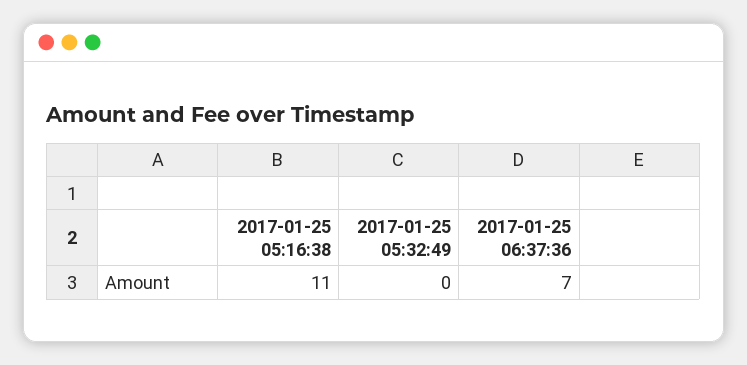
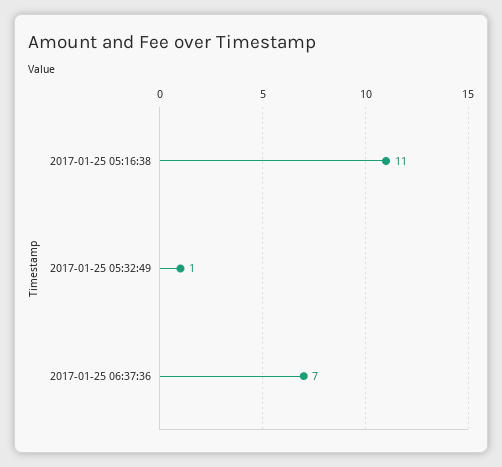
  {
    "2017-01-25 05:16:38": 11,
-   "2017-01-25 05:32:49": 0,
+   "2017-01-25 05:32:49": 1,
    "2017-01-25 06:37:36": 7
  }

